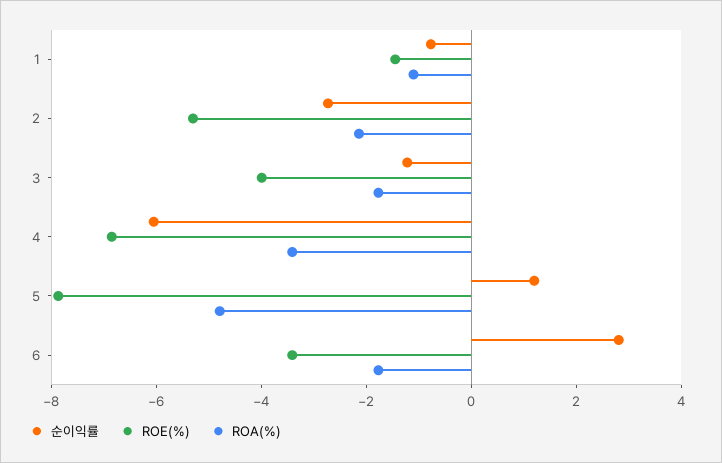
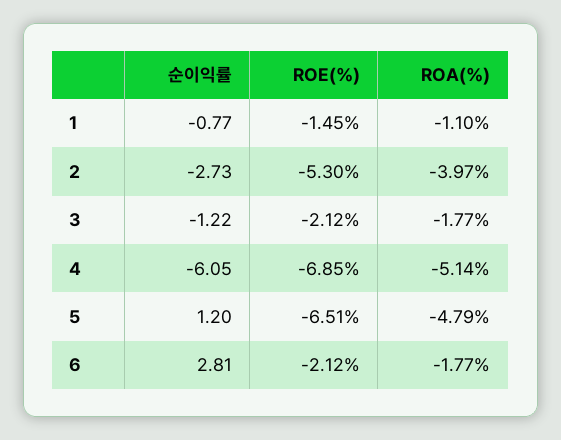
  {
    "순이익률": {
      "1": -0.77,
      "2": -2.73,
      "3": -1.22,
      "4": -6.05,
      "5": 1.2,
      "6": 2.81
    },
    "ROE(%)": {
      "1": -1.45,
      "2": -5.3,
-     "3": -4,
+     "3": -2.12,
      "4": -6.85,
-     "5": -8,
+     "5": -6.51,
-     "6": -3.5
+     "6": -2.12
    },
    "ROA(%)": {
      "1": -1.1,
-     "2": -2,
+     "2": -3.97,
      "3": -1.77,
-     "4": -3.5,
+     "4": -5.14,
      "5": -4.79,
      "6": -1.77
    }
  }

